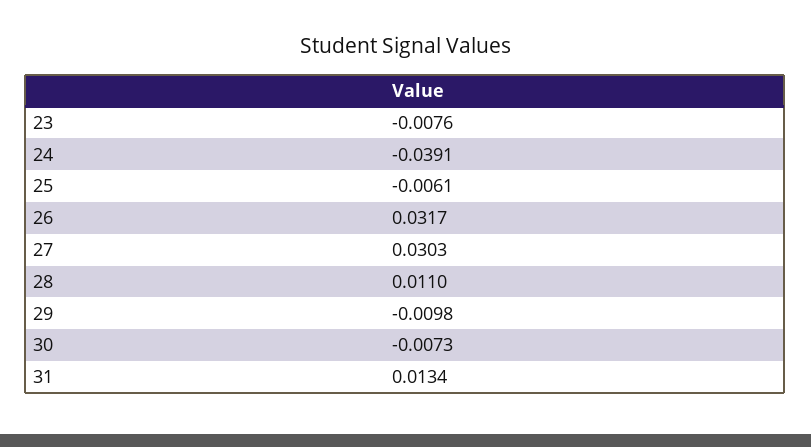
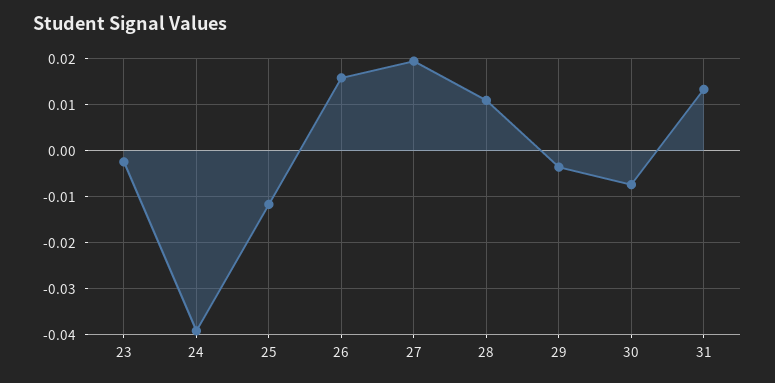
  {
-   "23": -0.0076,
+   "23": -0.002,
    "24": -0.0391,
-   "25": -0.0061,
+   "25": -0.012,
-   "26": 0.0317,
+   "26": 0.016,
-   "27": 0.0303,
+   "27": 0.02,
    "28": 0.011,
-   "29": -0.0098,
+   "29": -0.004,
    "30": -0.0073,
    "31": 0.0134
  }

